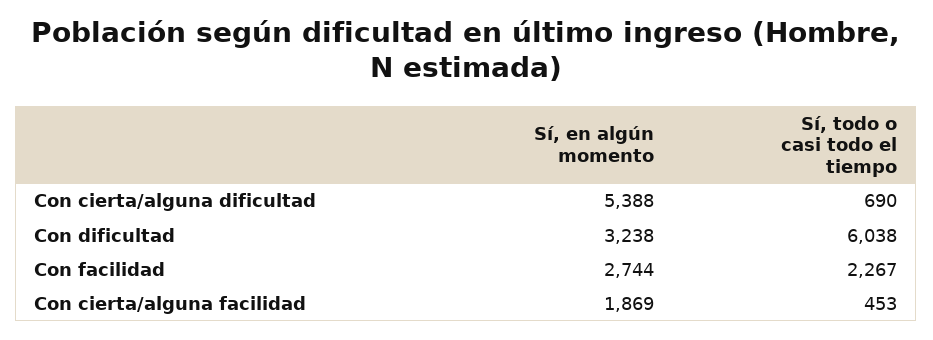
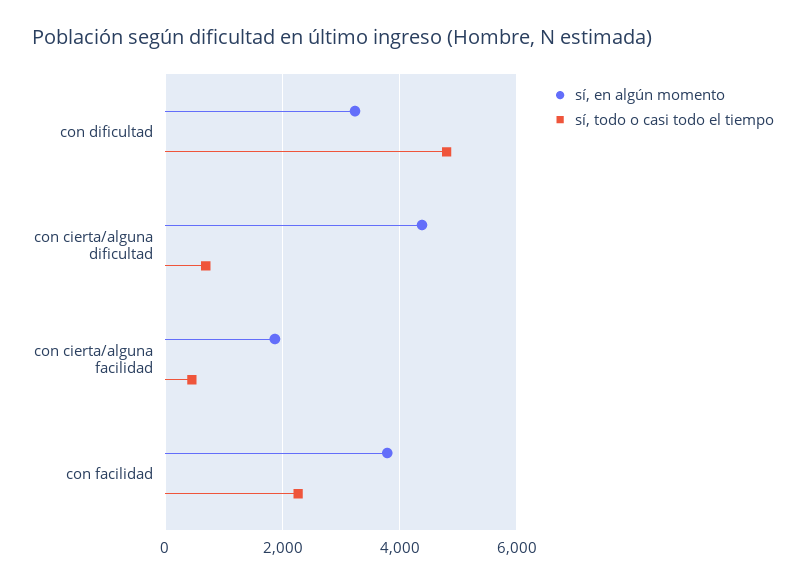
  {
    "Sí, en algún momento": {
-     "Con cierta/alguna dificultad": 5388,
+     "Con cierta/alguna dificultad": 4400,
      "Con dificultad": 3238,
-     "Con facilidad": 2744,
+     "Con facilidad": 3800,
      "Con cierta/alguna facilidad": 1869
    },
    "Sí, todo o casi todo el tiempo": {
      "Con cierta/alguna dificultad": 690,
-     "Con dificultad": 6038,
+     "Con dificultad": 4800,
      "Con facilidad": 2267,
      "Con cierta/alguna facilidad": 453
    }
  }

